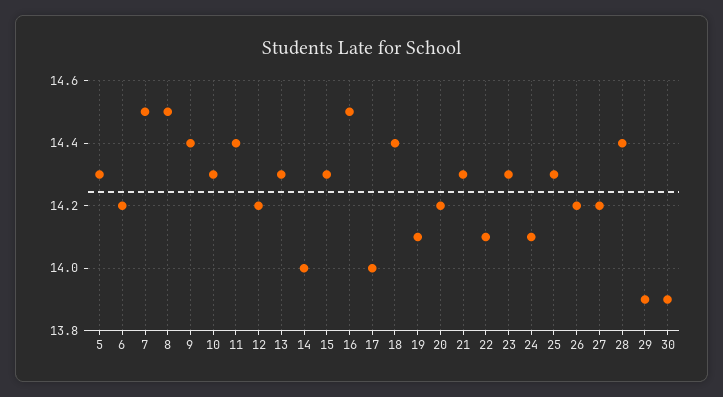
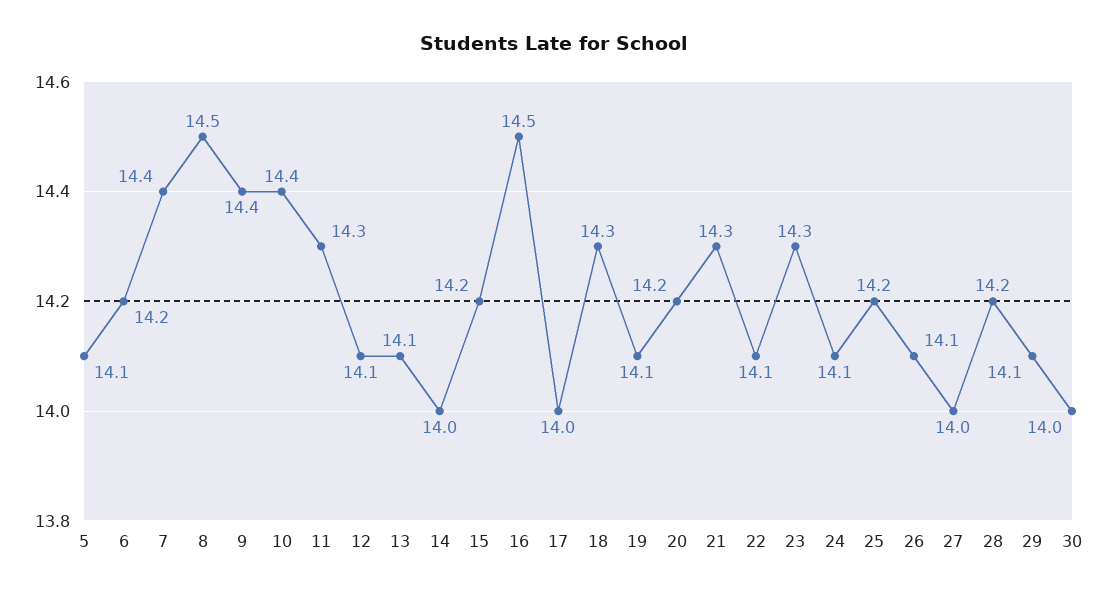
  {
-   "5": 14.3,
+   "5": 14.1,
    "6": 14.2,
-   "7": 14.5,
+   "7": 14.4,
    "8": 14.5,
    "9": 14.4,
-   "10": 14.3,
+   "10": 14.4,
-   "11": 14.4,
+   "11": 14.3,
-   "12": 14.2,
+   "12": 14.1,
-   "13": 14.3,
+   "13": 14.1,
    "14": 14,
-   "15": 14.3,
+   "15": 14.2,
    "16": 14.5,
    "17": 14,
-   "18": 14.4,
+   "18": 14.3,
    "19": 14.1,
    "20": 14.2,
    "21": 14.3,
    "22": 14.1,
    "23": 14.3,
    "24": 14.1,
-   "25": 14.3,
+   "25": 14.2,
-   "26": 14.2,
+   "26": 14.1,
-   "27": 14.2,
+   "27": 14,
-   "28": 14.4,
+   "28": 14.2,
-   "29": 13.9,
+   "29": 14.1,
-   "30": 13.9
+   "30": 14
  }

